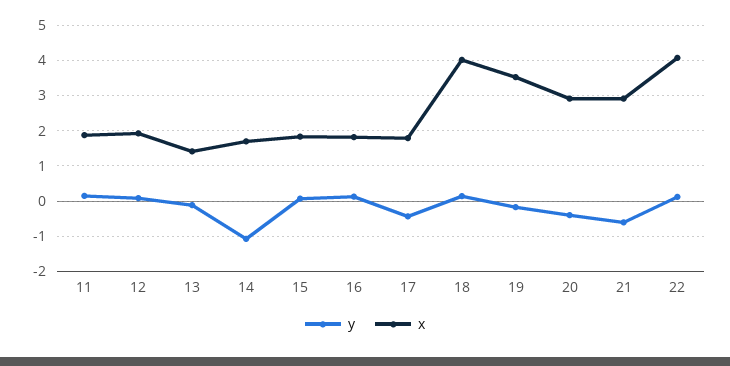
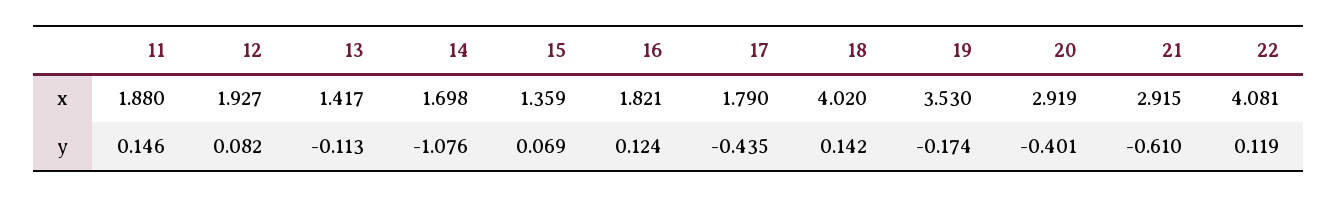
  {
    "y": {
      "11": 0.146,
      "12": 0.082,
      "13": -0.113,
      "14": -1.076,
      "15": 0.069,
      "16": 0.124,
      "17": -0.435,
      "18": 0.142,
      "19": -0.174,
      "20": -0.401,
      "21": -0.61,
      "22": 0.119
    },
    "x": {
      "11": 1.88,
      "12": 1.927,
      "13": 1.417,
      "14": 1.698,
-     "15": 1.8,
+     "15": 1.359,
      "16": 1.821,
      "17": 1.79,
      "18": 4.02,
      "19": 3.53,
      "20": 2.919,
      "21": 2.915,
      "22": 4.081
    }
  }

